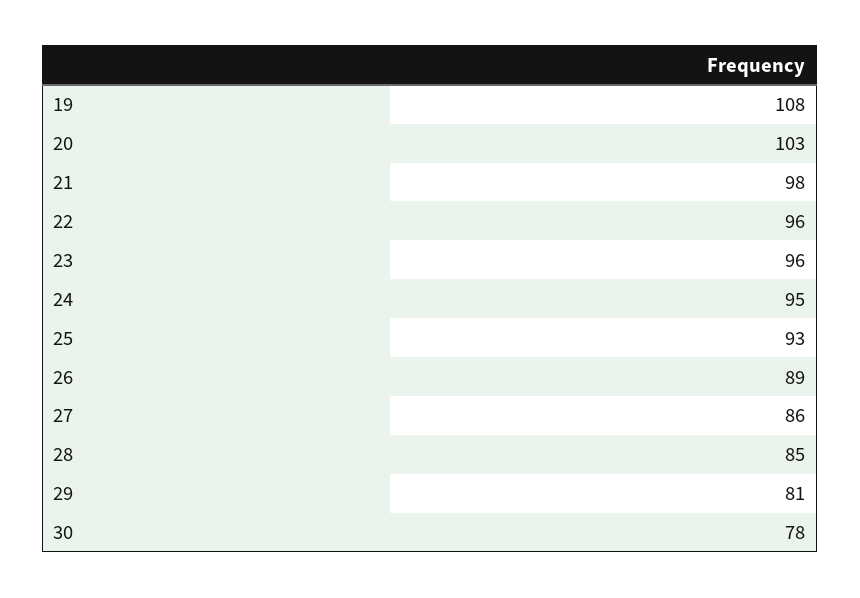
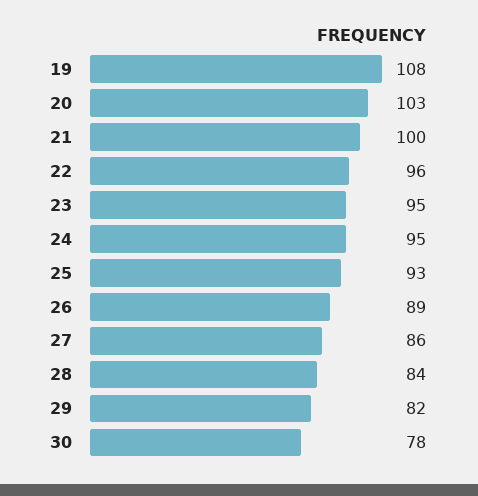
  {
    "19": 108,
    "20": 103,
-   "21": 98,
+   "21": 100,
    "22": 96,
-   "23": 96,
+   "23": 95,
    "24": 95,
    "25": 93,
    "26": 89,
    "27": 86,
-   "28": 85,
+   "28": 84,
-   "29": 81,
+   "29": 82,
    "30": 78
  }

